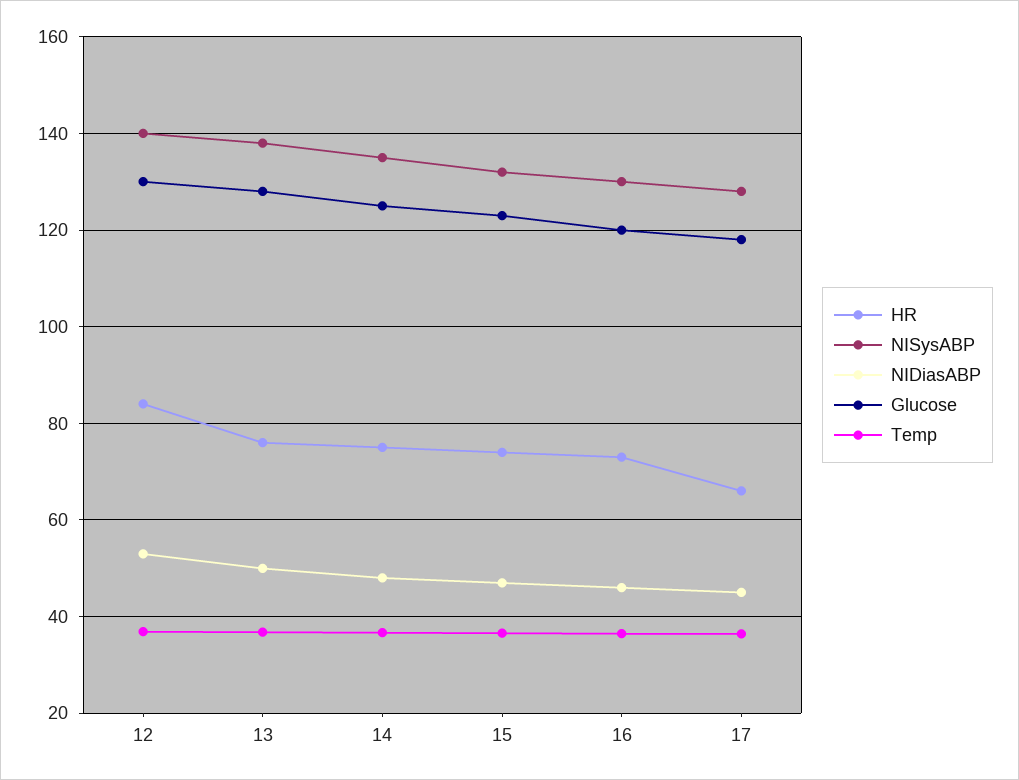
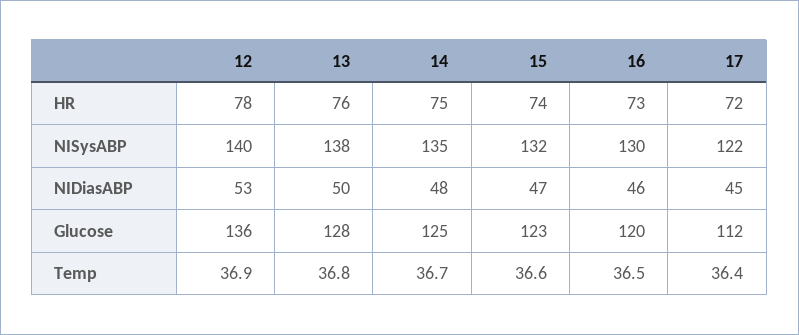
  {
    "HR": {
-     "12": 84,
+     "12": 78,
      "13": 76,
      "14": 75,
      "15": 74,
      "16": 73,
-     "17": 66
+     "17": 72
    },
    "NISysABP": {
      "12": 140,
      "13": 138,
      "14": 135,
      "15": 132,
      "16": 130,
-     "17": 128
+     "17": 122
    },
    "NIDiasABP": {
      "12": 53,
      "13": 50,
      "14": 48,
      "15": 47,
      "16": 46,
      "17": 45
    },
    "Glucose": {
-     "12": 130,
+     "12": 136,
      "13": 128,
      "14": 125,
      "15": 123,
      "16": 120,
-     "17": 118
+     "17": 112
    },
    "Temp": {
      "12": 36.9,
      "13": 36.8,
      "14": 36.7,
      "15": 36.6,
      "16": 36.5,
      "17": 36.4
    }
  }

